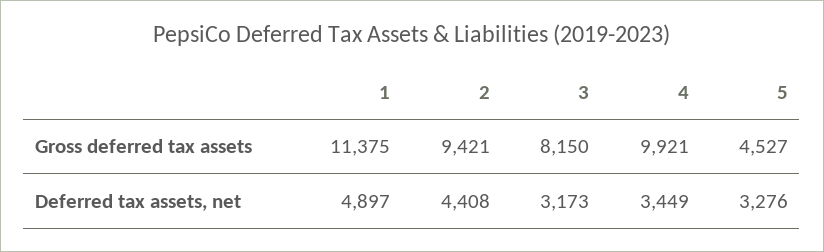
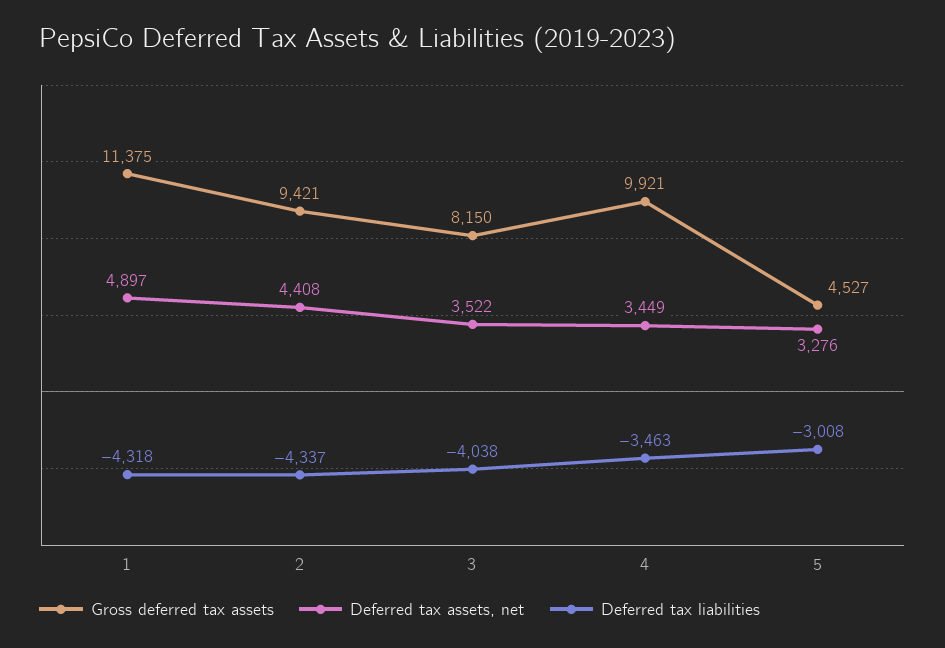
  {
    "Gross deferred tax assets": {
      "1": 11375,
      "2": 9421,
      "3": 8150,
      "4": 9921,
      "5": 4527
    },
    "Deferred tax assets, net": {
      "1": 4897,
      "2": 4408,
-     "3": 3173,
+     "3": 3522,
      "4": 3449,
      "5": 3276
-   }
+   },
+   "Deferred tax liabilities": {
+     "1": -4318,
+     "2": -4337,
+     "3": -4038,
+     "4": -3463,
+     "5": -3008
+   }
  }

